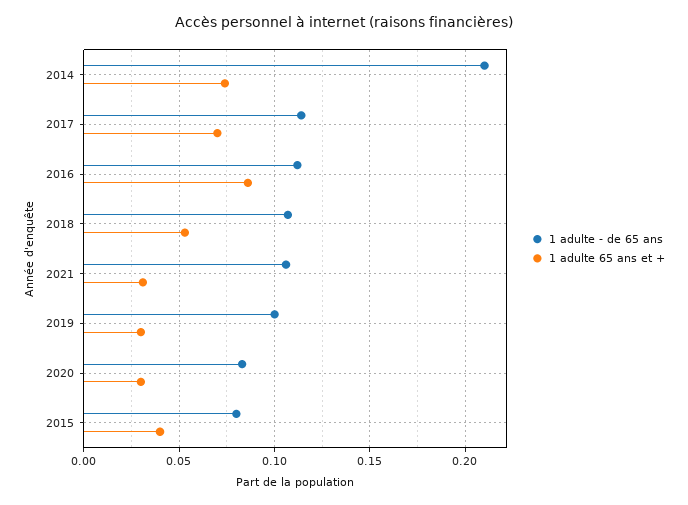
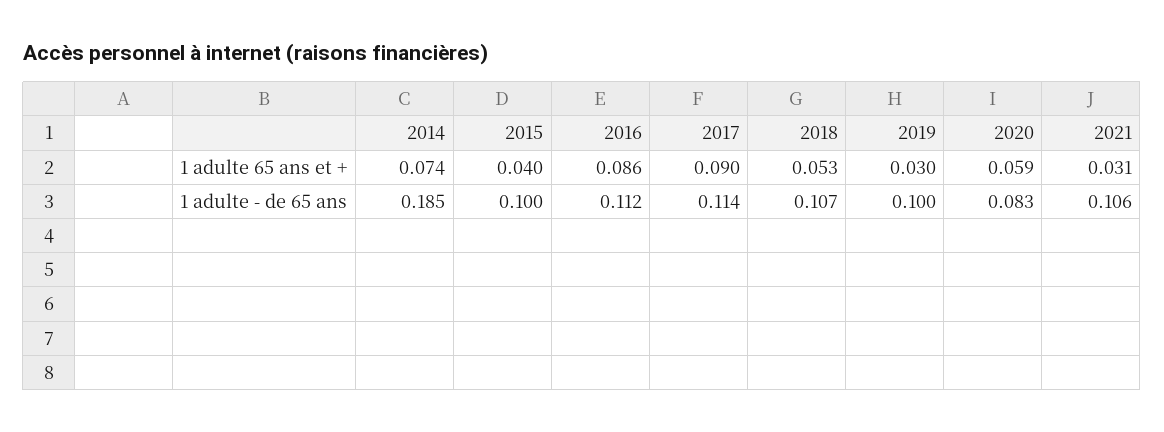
  {
    "1 adulte - de 65 ans": {
-     "2014": 0.21,
+     "2014": 0.185,
      "2017": 0.114,
      "2016": 0.112,
      "2018": 0.107,
      "2021": 0.106,
      "2019": 0.1,
      "2020": 0.083,
-     "2015": 0.08
+     "2015": 0.1
    },
    "1 adulte 65 ans et +": {
      "2014": 0.074,
-     "2017": 0.07,
+     "2017": 0.09,
      "2016": 0.086,
      "2018": 0.053,
      "2021": 0.031,
      "2019": 0.03,
-     "2020": 0.03,
+     "2020": 0.059,
      "2015": 0.04
    }
  }

